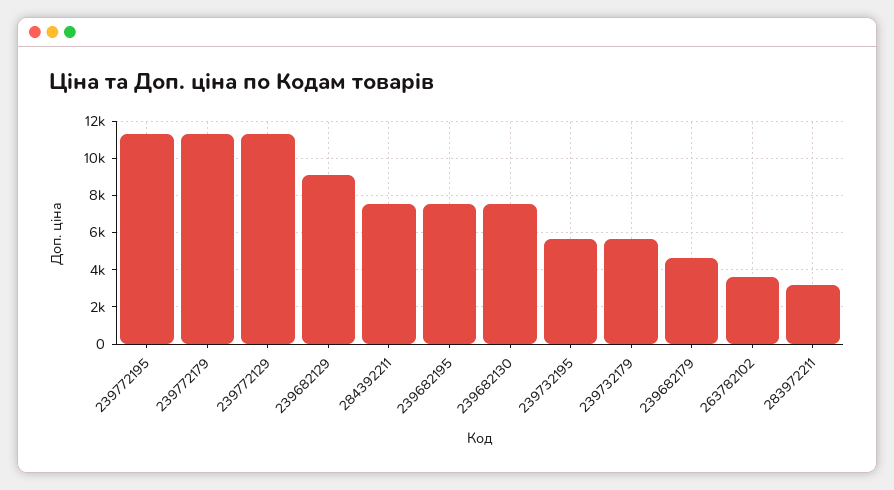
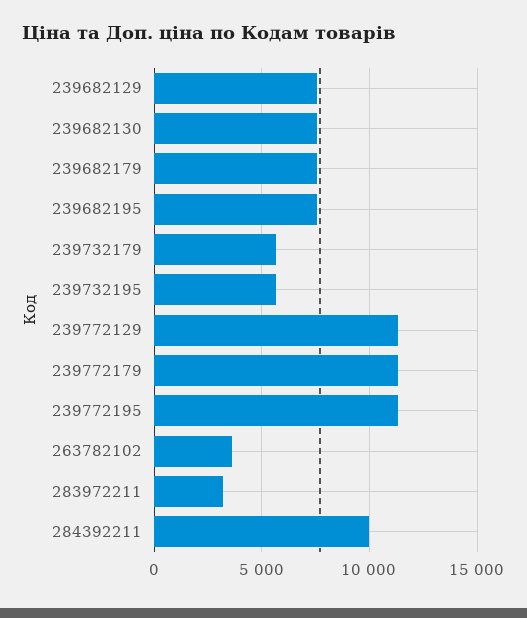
  {
    "239772195": 11500,
    "239772179": 11500,
    "239772129": 11500,
-   "239682129": 9000,
+   "239682129": 7500,
-   "284392211": 7500,
+   "284392211": 10000,
    "239682195": 7500,
    "239682130": 7500,
    "239732195": 5500,
    "239732179": 5500,
-   "239682179": 4500,
+   "239682179": 7500,
    "263782102": 3500,
    "283972211": 3000
  }

